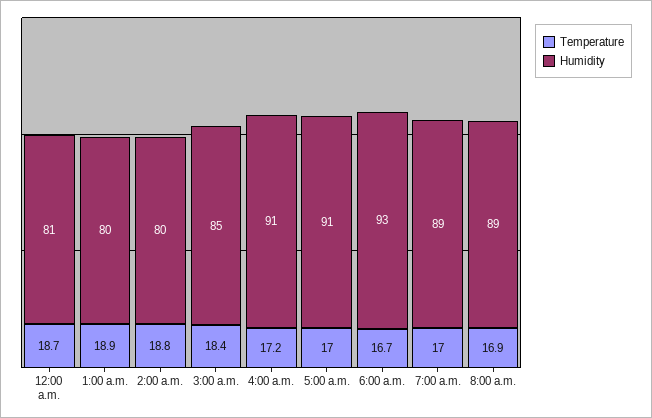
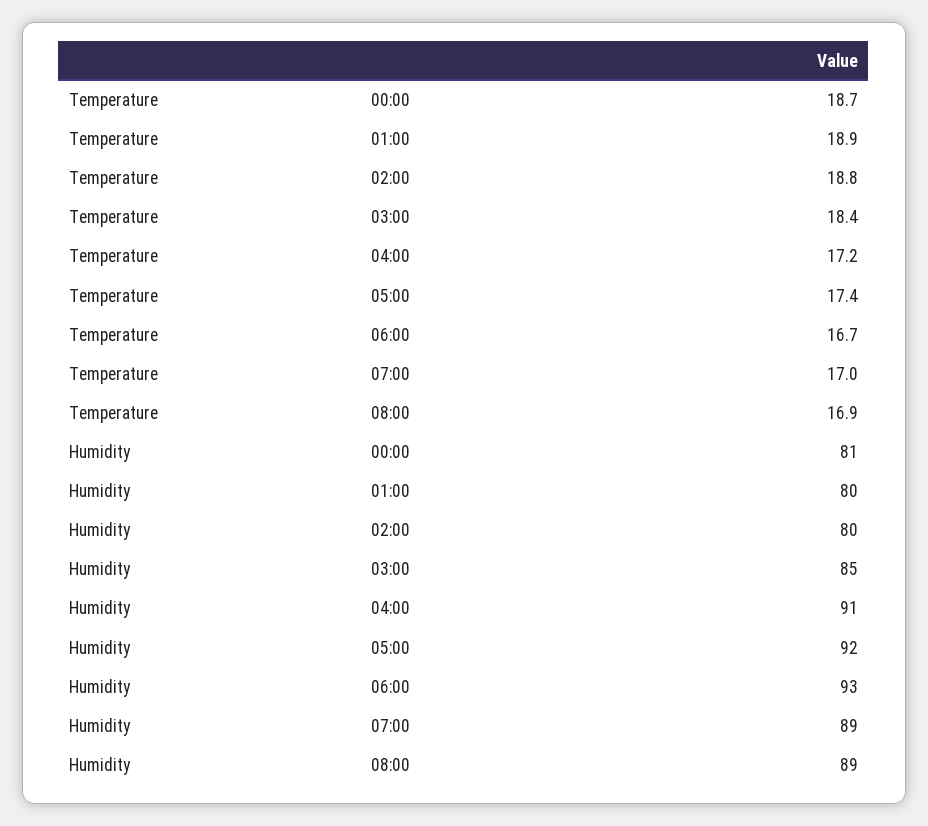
  {
    "Temperature": {
      "12:00 a.m.": 18.7,
      "1:00 a.m.": 18.9,
      "2:00 a.m.": 18.8,
      "3:00 a.m.": 18.4,
      "4:00 a.m.": 17.2,
-     "5:00 a.m.": 17,
+     "5:00 a.m.": 17.4,
      "6:00 a.m.": 16.7,
      "7:00 a.m.": 17,
      "8:00 a.m.": 16.9
    },
    "Humidity": {
      "12:00 a.m.": 81,
      "1:00 a.m.": 80,
      "2:00 a.m.": 80,
      "3:00 a.m.": 85,
      "4:00 a.m.": 91,
-     "5:00 a.m.": 91,
+     "5:00 a.m.": 92,
      "6:00 a.m.": 93,
      "7:00 a.m.": 89,
      "8:00 a.m.": 89
    }
  }

